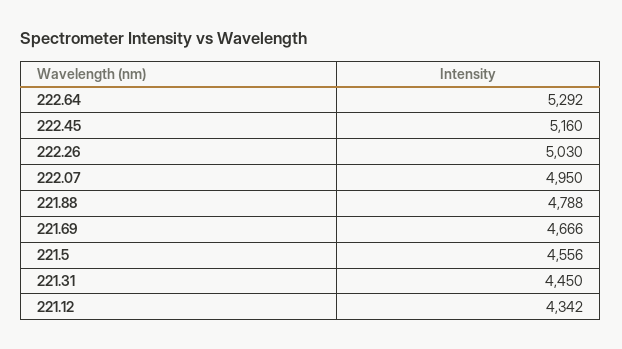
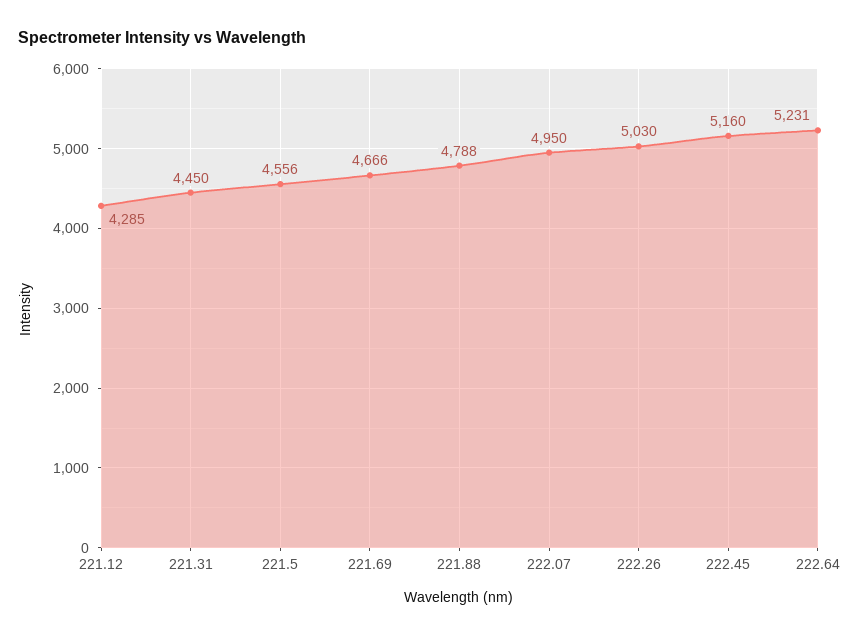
  {
-   "222.64": 5292,
+   "222.64": 5231,
    "222.45": 5160,
    "222.26": 5030,
    "222.07": 4950,
    "221.88": 4788,
    "221.69": 4666,
    "221.5": 4556,
    "221.31": 4450,
-   "221.12": 4342
+   "221.12": 4285
  }

